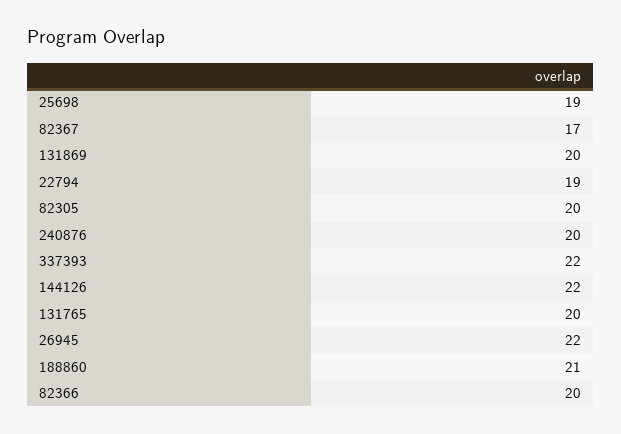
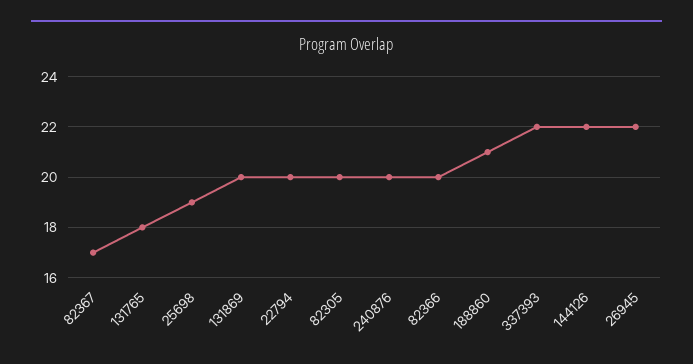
  {
    "25698": 19,
    "82367": 17,
    "131869": 20,
-   "22794": 19,
+   "22794": 20,
    "82305": 20,
    "240876": 20,
    "337393": 22,
    "144126": 22,
-   "131765": 20,
+   "131765": 18,
    "26945": 22,
    "188860": 21,
    "82366": 20
  }

